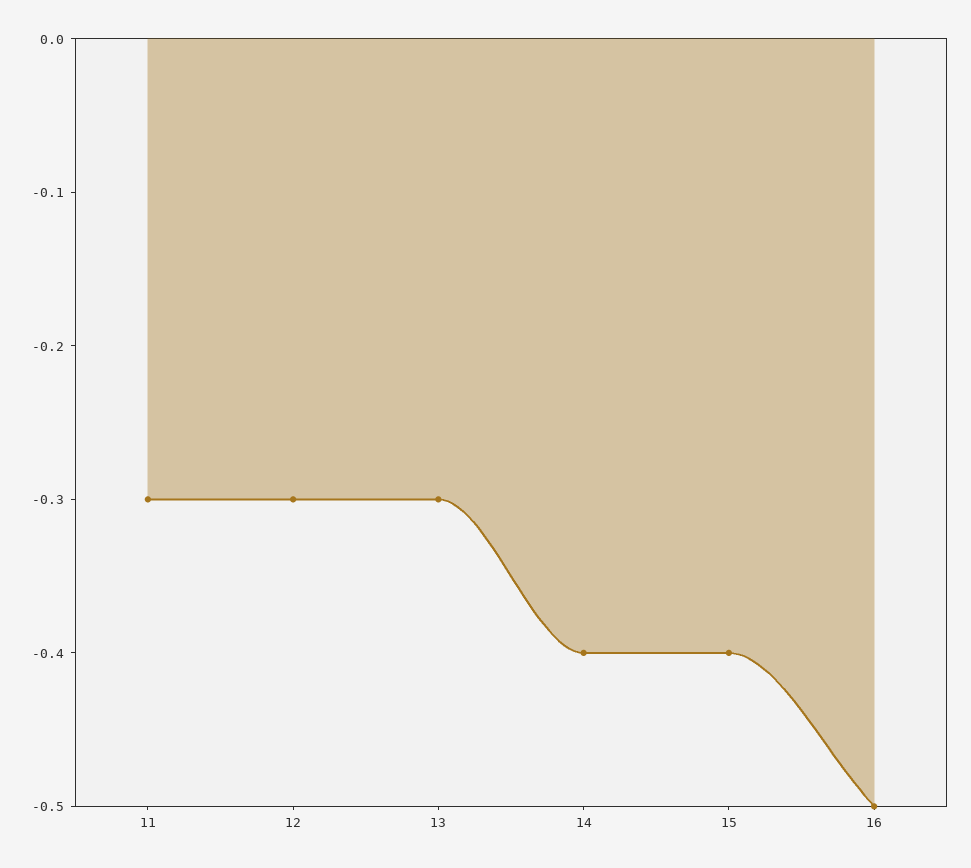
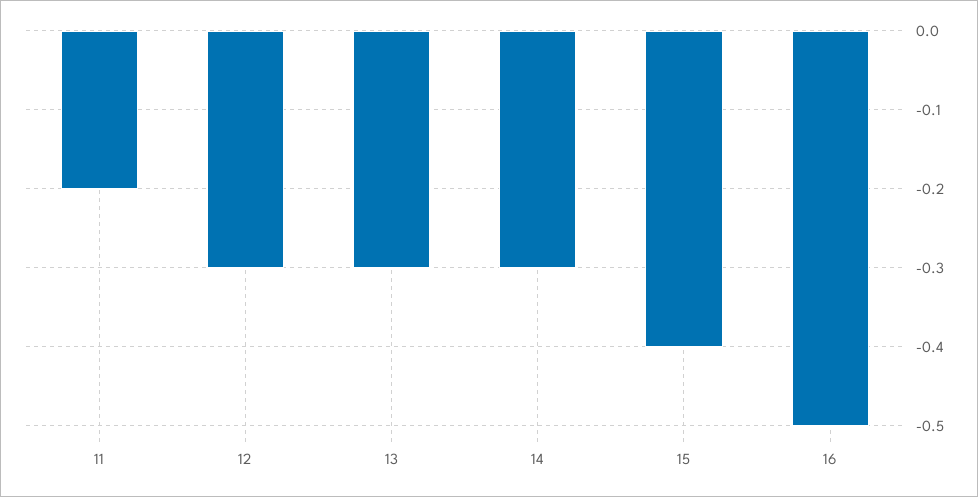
  {
-   "11": -0.3,
+   "11": -0.2,
    "12": -0.3,
    "13": -0.3,
-   "14": -0.4,
+   "14": -0.3,
    "15": -0.4,
    "16": -0.5
  }

